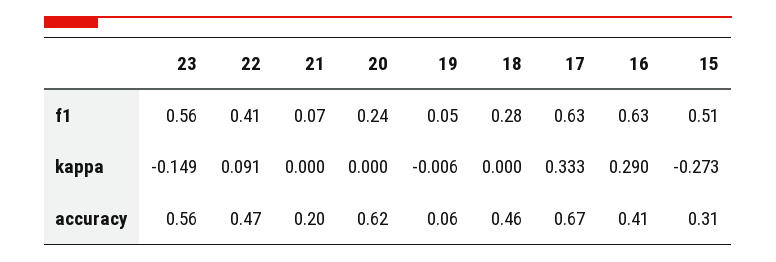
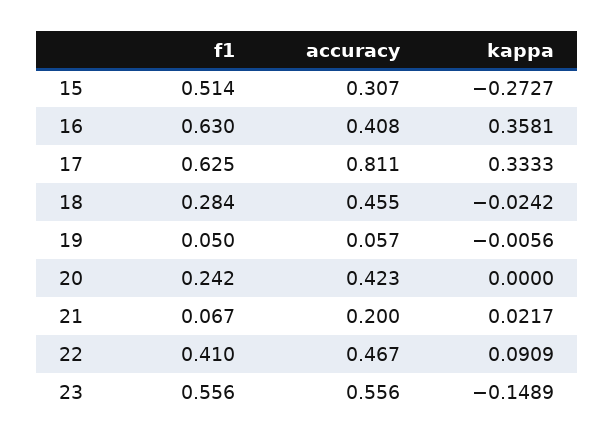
  {
    "23": {
      "f1": 0.556,
      "kappa": -0.1489,
      "accuracy": 0.556
    },
    "22": {
      "f1": 0.41,
      "kappa": 0.0909,
      "accuracy": 0.467
    },
    "21": {
      "f1": 0.067,
-     "kappa": 0,
+     "kappa": 0.0217,
      "accuracy": 0.2
    },
    "20": {
      "f1": 0.242,
      "kappa": 0,
-     "accuracy": 0.62
+     "accuracy": 0.423
    },
    "19": {
      "f1": 0.05,
      "kappa": -0.0056,
      "accuracy": 0.057
    },
    "18": {
      "f1": 0.284,
-     "kappa": 0,
+     "kappa": -0.0242,
      "accuracy": 0.455
    },
    "17": {
      "f1": 0.625,
      "kappa": 0.3333,
-     "accuracy": 0.67
+     "accuracy": 0.811
    },
    "16": {
      "f1": 0.63,
-     "kappa": 0.29,
+     "kappa": 0.3581,
      "accuracy": 0.408
    },
    "15": {
      "f1": 0.514,
      "kappa": -0.2727,
      "accuracy": 0.307
    }
  }

